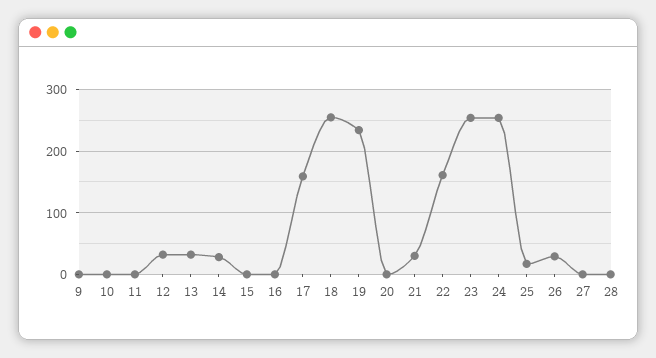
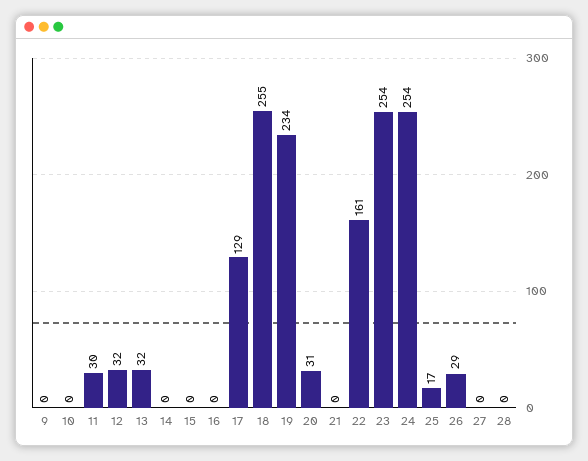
  {
    "9": 0,
    "10": 0,
-   "11": 0,
+   "11": 30,
    "12": 32,
    "13": 32,
-   "14": 30,
+   "14": 0,
    "15": 0,
    "16": 0,
-   "17": 160,
+   "17": 129,
    "18": 255,
    "19": 234,
-   "20": 0,
+   "20": 31,
-   "21": 30,
+   "21": 0,
    "22": 161,
    "23": 254,
    "24": 254,
    "25": 17,
    "26": 29,
    "27": 0,
    "28": 0
  }

